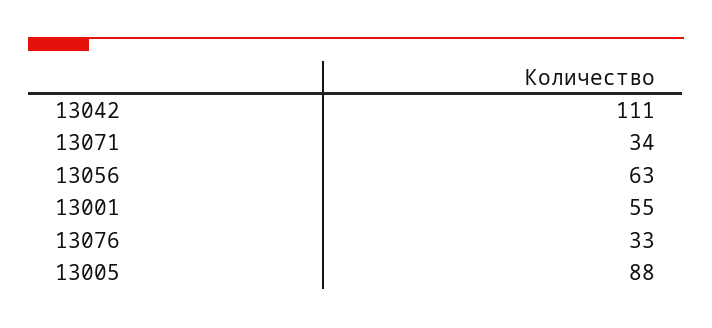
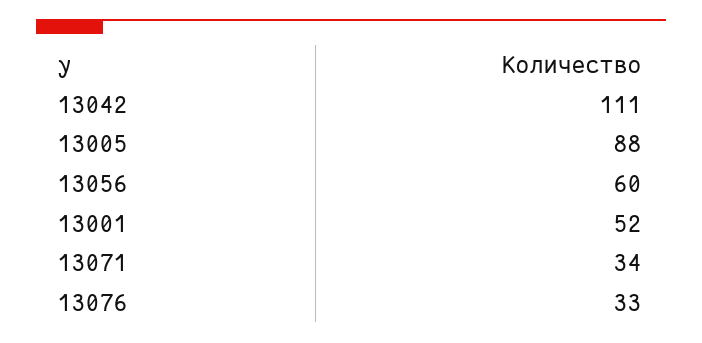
  {
    "13042": 111,
    "13071": 34,
-   "13056": 63,
+   "13056": 60,
-   "13001": 55,
+   "13001": 52,
    "13076": 33,
    "13005": 88
  }

